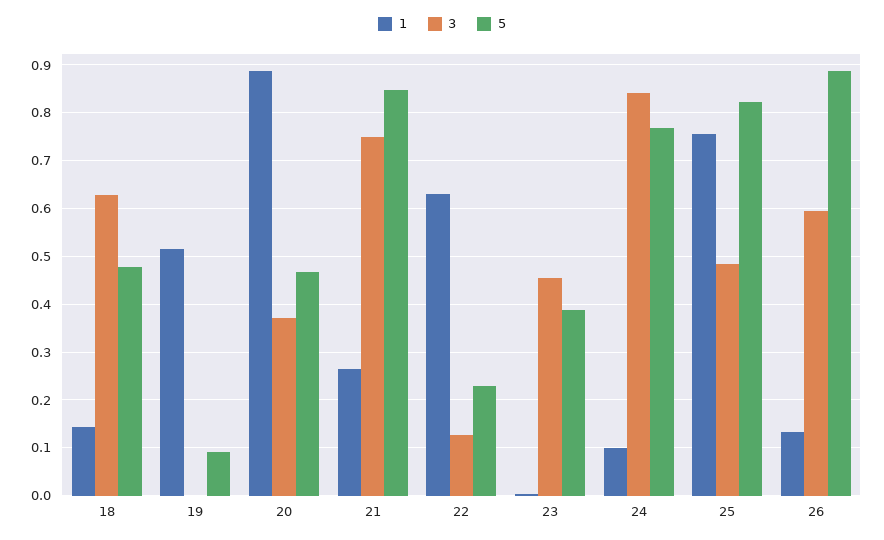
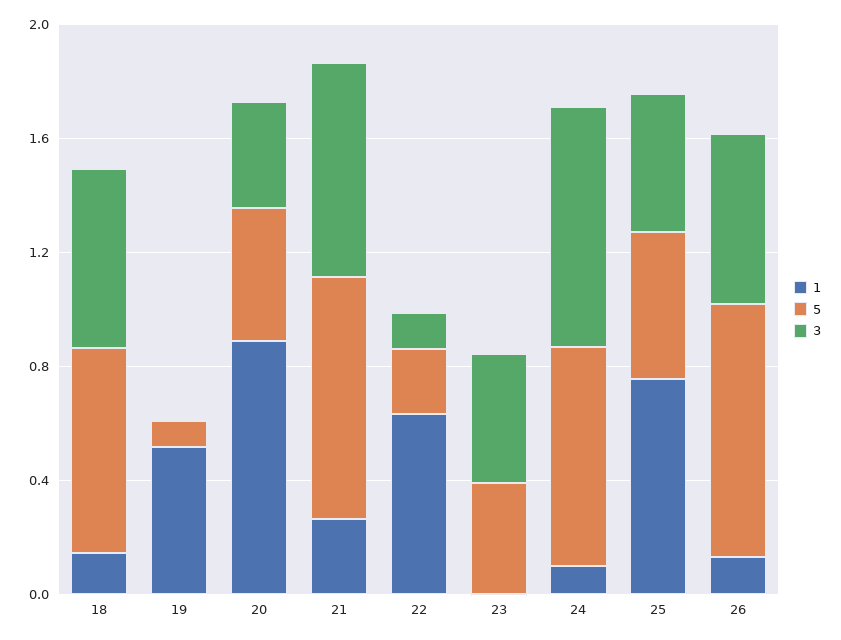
  {
    "1": {
      "18": 0.14,
      "19": 0.52,
      "20": 0.88,
      "21": 0.26,
      "22": 0.64,
      "23": 0,
      "24": 0.1,
      "25": 0.76,
      "26": 0.14
    },
    "3": {
      "18": 0.62,
      "19": 0,
      "20": 0.38,
      "21": 0.76,
      "22": 0.12,
      "23": 0.46,
      "24": 0.84,
      "25": 0.48,
      "26": 0.6
    },
    "5": {
-     "18": 0.48,
+     "18": 0.7,
      "19": 0.1,
      "20": 0.46,
      "21": 0.84,
      "22": 0.22,
      "23": 0.38,
      "24": 0.76,
-     "25": 0.82,
+     "25": 0.5,
      "26": 0.88
    }
  }

